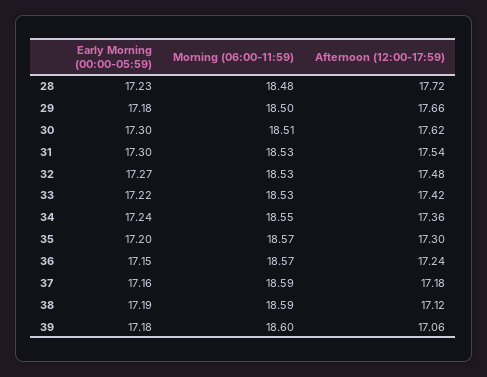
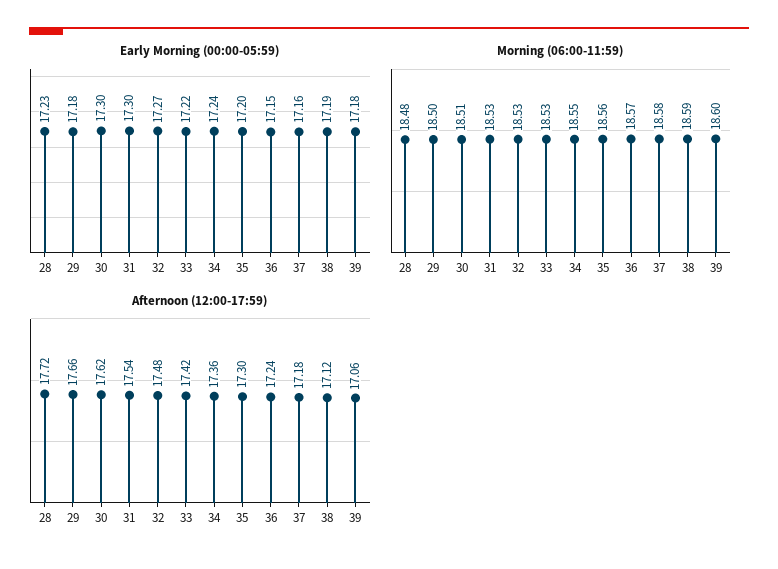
  {
    "Early Morning (00:00-05:59)": {
      "28": 17.23,
      "29": 17.18,
      "30": 17.3,
      "31": 17.3,
      "32": 17.27,
      "33": 17.22,
      "34": 17.24,
      "35": 17.2,
      "36": 17.15,
      "37": 17.16,
      "38": 17.19,
      "39": 17.18
    },
    "Morning (06:00-11:59)": {
      "28": 18.48,
      "29": 18.5,
      "30": 18.51,
      "31": 18.53,
      "32": 18.53,
      "33": 18.53,
      "34": 18.55,
-     "35": 18.57,
+     "35": 18.56,
      "36": 18.57,
-     "37": 18.59,
+     "37": 18.58,
      "38": 18.59,
      "39": 18.6
    },
    "Afternoon (12:00-17:59)": {
      "28": 17.72,
      "29": 17.66,
      "30": 17.62,
      "31": 17.54,
      "32": 17.48,
      "33": 17.42,
      "34": 17.36,
      "35": 17.3,
      "36": 17.24,
      "37": 17.18,
      "38": 17.12,
      "39": 17.06
    }
  }

